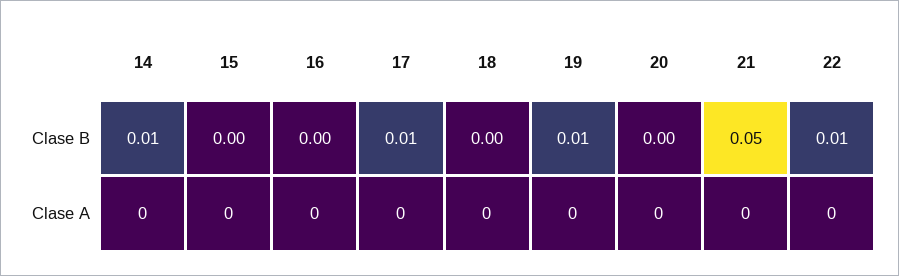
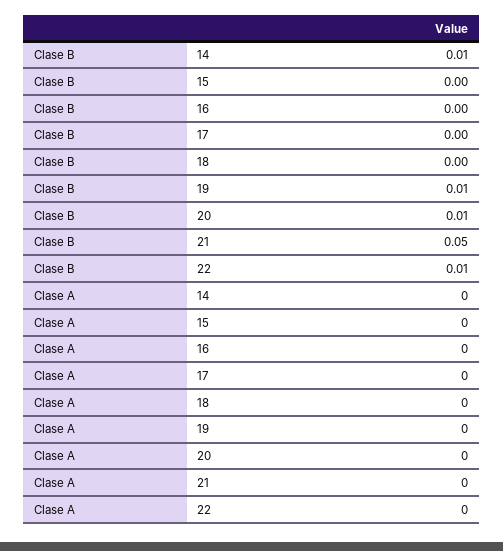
  {
    "14": {
      "Clase B": 0.01,
      "Clase A": 0
    },
    "15": {
      "Clase B": 0,
      "Clase A": 0
    },
    "16": {
      "Clase B": 0,
      "Clase A": 0
    },
    "17": {
-     "Clase B": 0.01,
+     "Clase B": 0,
      "Clase A": 0
    },
    "18": {
      "Clase B": 0,
      "Clase A": 0
    },
    "19": {
      "Clase B": 0.01,
      "Clase A": 0
    },
    "20": {
-     "Clase B": 0,
+     "Clase B": 0.01,
      "Clase A": 0
    },
    "21": {
      "Clase B": 0.05,
      "Clase A": 0
    },
    "22": {
      "Clase B": 0.01,
      "Clase A": 0
    }
  }

